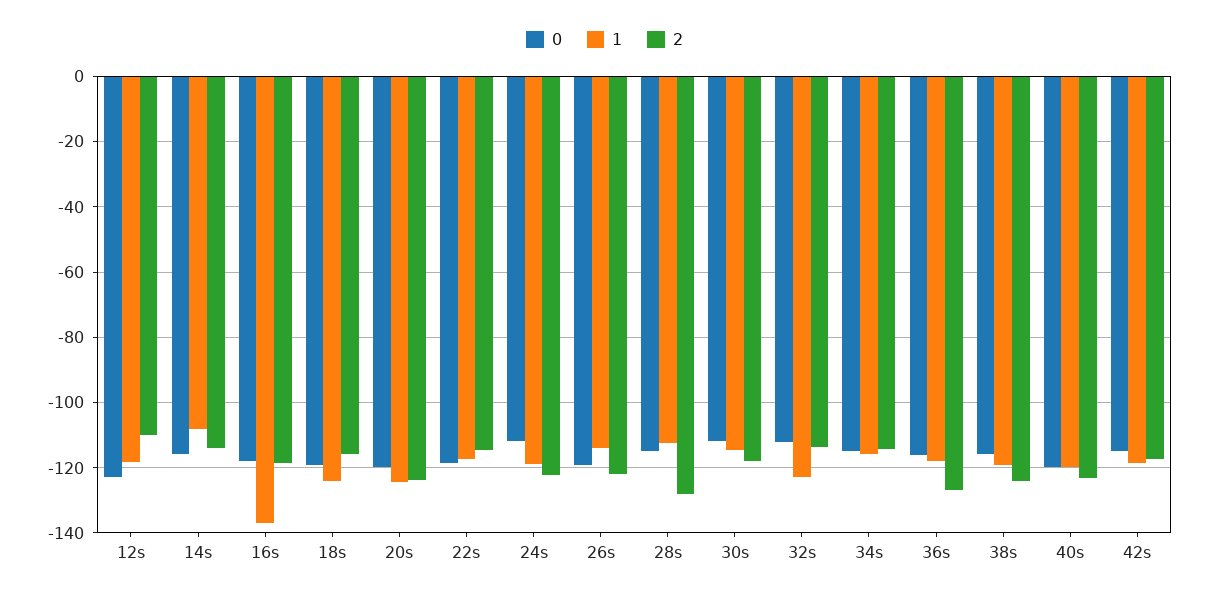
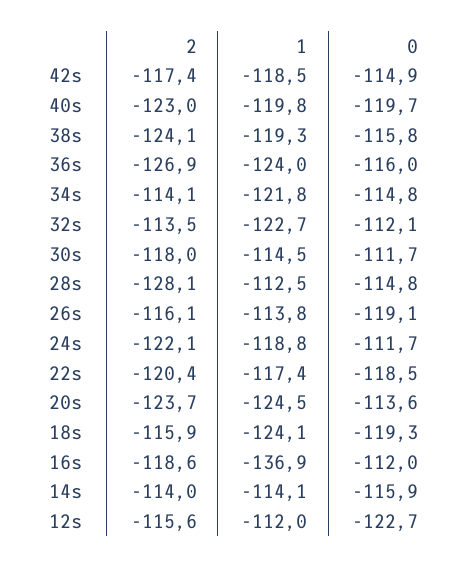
  {
    "0": {
      "12s": -122.7,
      "14s": -115.9,
-     "16s": -118,
+     "16s": -112,
      "18s": -119.3,
-     "20s": -120,
+     "20s": -113.6,
      "22s": -118.5,
      "24s": -111.7,
      "26s": -119.1,
      "28s": -114.8,
      "30s": -111.7,
      "32s": -112.1,
      "34s": -114.8,
      "36s": -116,
      "38s": -115.8,
      "40s": -119.7,
      "42s": -114.9
    },
    "1": {
-     "12s": -118,
+     "12s": -112,
-     "14s": -108,
+     "14s": -114.1,
      "16s": -136.9,
      "18s": -124.1,
      "20s": -124.5,
      "22s": -117.4,
      "24s": -118.8,
      "26s": -113.8,
      "28s": -112.5,
      "30s": -114.5,
      "32s": -122.7,
-     "34s": -116,
+     "34s": -121.8,
-     "36s": -118,
+     "36s": -124,
      "38s": -119.3,
      "40s": -119.8,
      "42s": -118.5
    },
    "2": {
-     "12s": -110,
+     "12s": -115.6,
      "14s": -114,
      "16s": -118.6,
      "18s": -115.9,
      "20s": -123.7,
-     "22s": -114,
+     "22s": -120.4,
      "24s": -122.1,
-     "26s": -122,
+     "26s": -116.1,
      "28s": -128.1,
      "30s": -118,
      "32s": -113.5,
      "34s": -114.1,
      "36s": -126.9,
      "38s": -124.1,
      "40s": -123,
      "42s": -117.4
    }
  }

